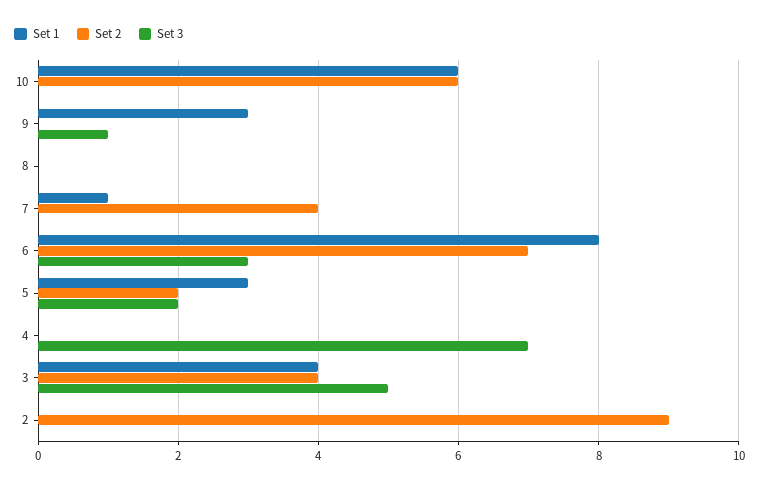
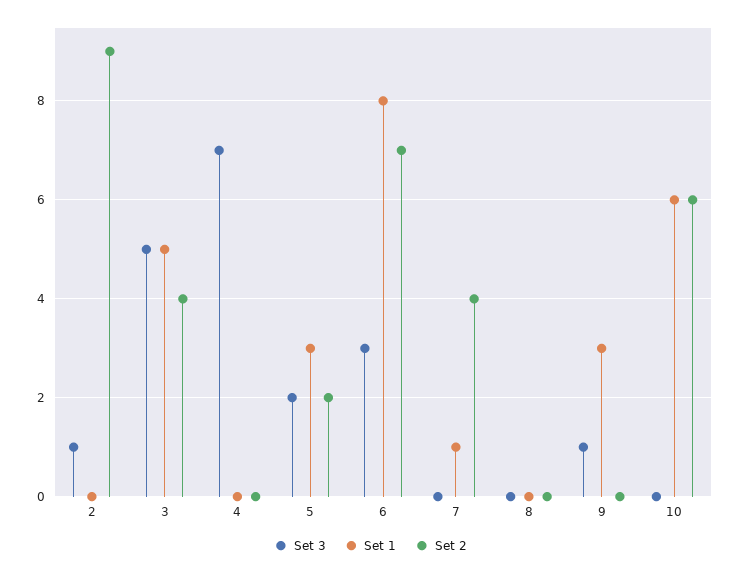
  {
    "Set 1": {
      "10": 6,
      "9": 3,
      "8": 0,
      "7": 1,
      "6": 8,
      "5": 3,
      "4": 0,
-     "3": 4,
+     "3": 5,
      "2": 0
    },
    "Set 2": {
      "10": 6,
      "9": 0,
      "8": 0,
      "7": 4,
      "6": 7,
      "5": 2,
      "4": 0,
      "3": 4,
      "2": 9
    },
    "Set 3": {
      "10": 0,
      "9": 1,
      "8": 0,
      "7": 0,
      "6": 3,
      "5": 2,
      "4": 7,
      "3": 5,
-     "2": 0
+     "2": 1
    }
  }

